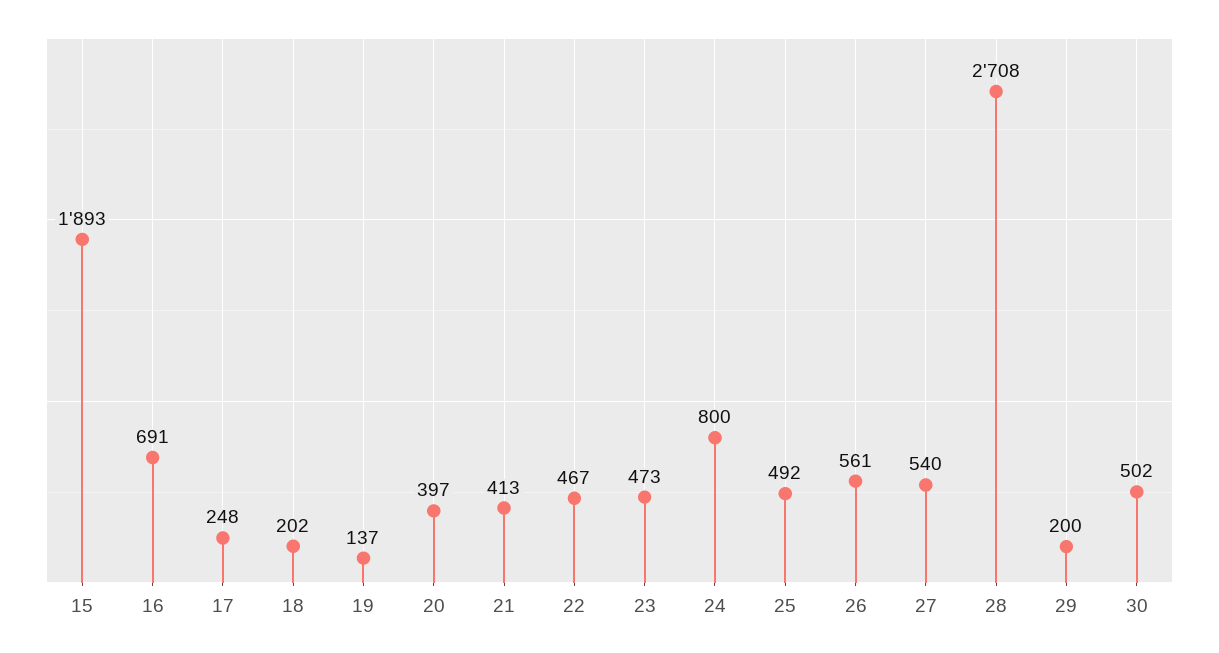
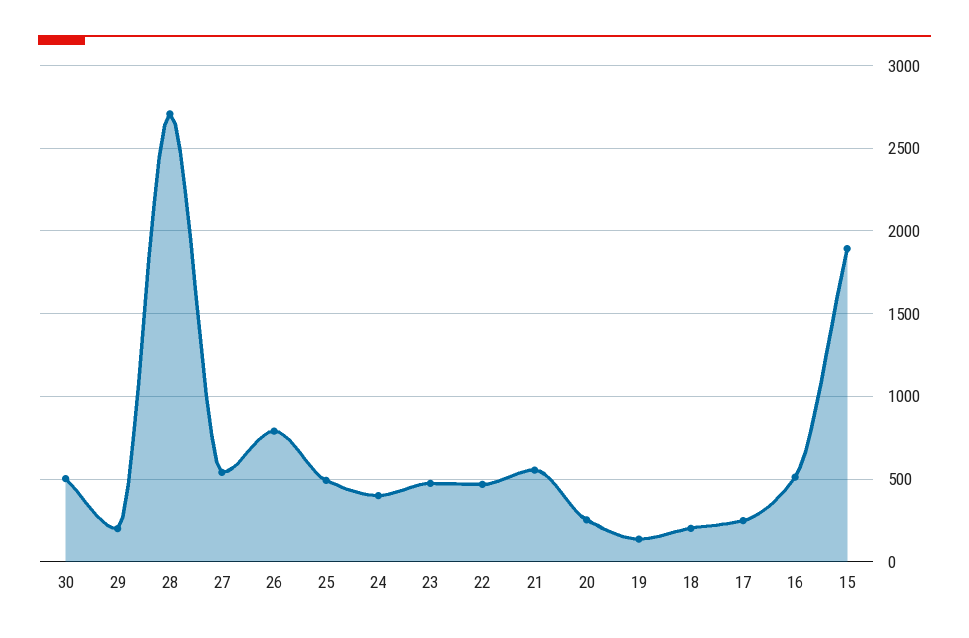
  {
    "15": 1893,
-   "16": 691,
+   "16": 500,
    "17": 248,
    "18": 202,
    "19": 137,
-   "20": 397,
+   "20": 250,
-   "21": 413,
+   "21": 550,
    "22": 467,
    "23": 473,
-   "24": 800,
+   "24": 400,
    "25": 492,
-   "26": 561,
+   "26": 800,
    "27": 540,
    "28": 2708,
    "29": 200,
    "30": 502
  }

